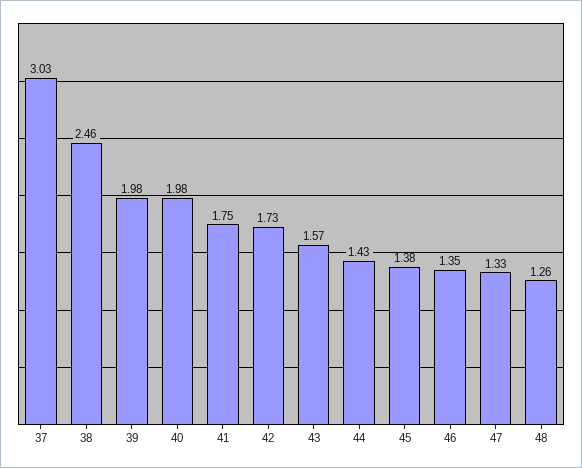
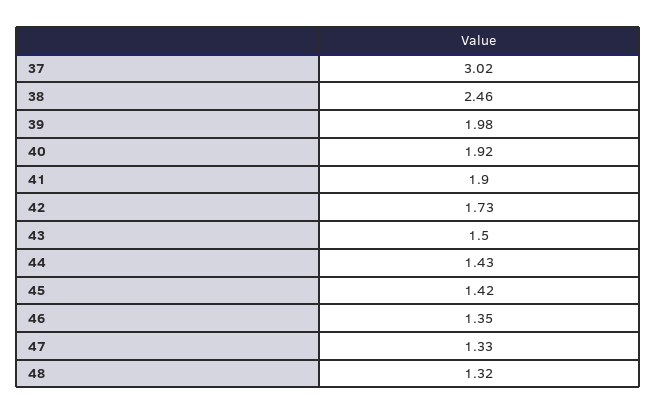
  {
-   "37": 3.03,
+   "37": 3.02,
    "38": 2.46,
    "39": 1.98,
-   "40": 1.98,
+   "40": 1.92,
-   "41": 1.75,
+   "41": 1.9,
    "42": 1.73,
-   "43": 1.57,
+   "43": 1.5,
    "44": 1.43,
-   "45": 1.38,
+   "45": 1.42,
    "46": 1.35,
    "47": 1.33,
-   "48": 1.26
+   "48": 1.32
  }

